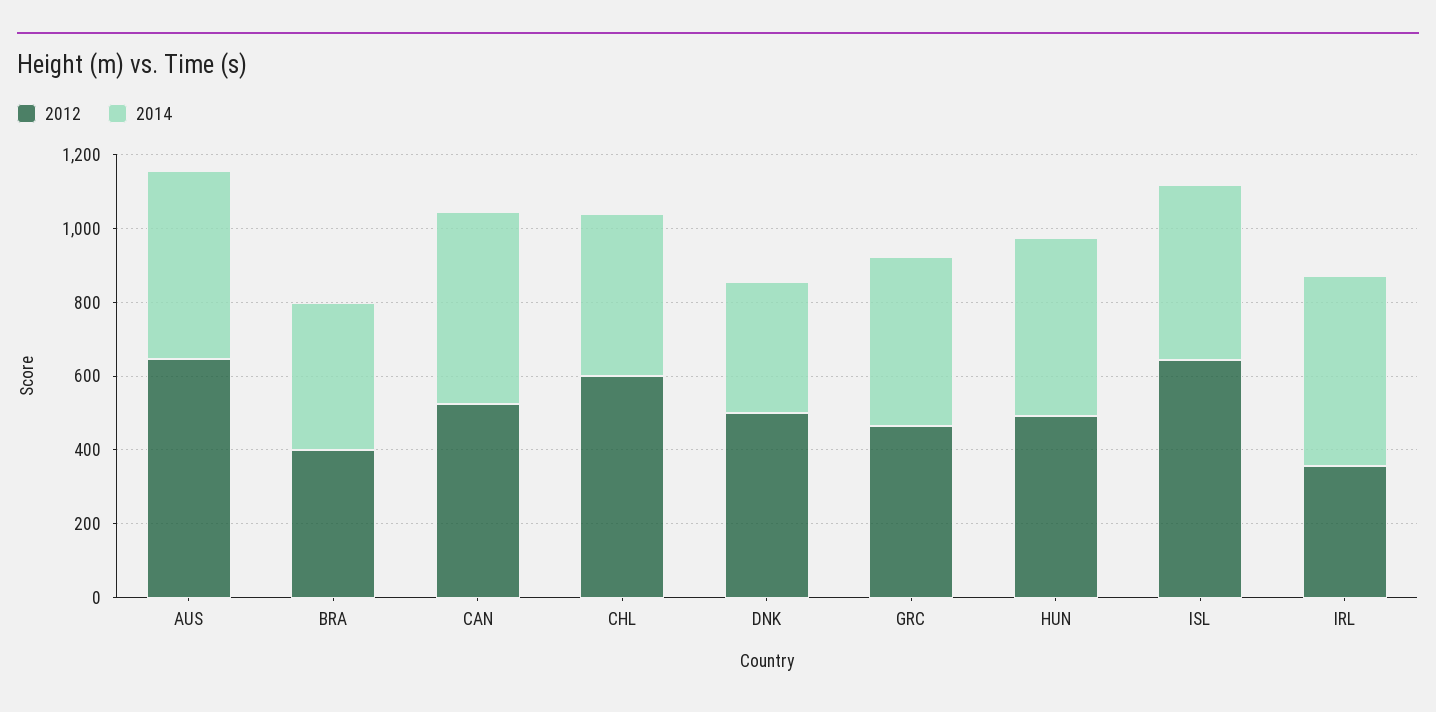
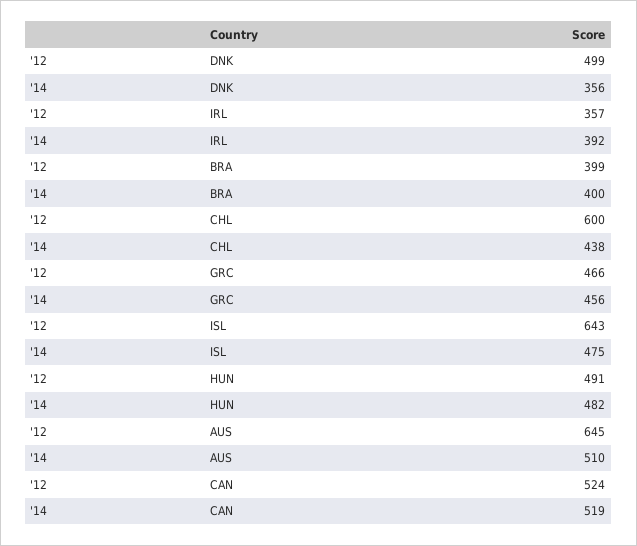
  {
    "2012": {
      "AUS": 645,
      "BRA": 399,
      "CAN": 524,
      "CHL": 600,
      "DNK": 499,
      "GRC": 466,
      "HUN": 491,
      "ISL": 643,
      "IRL": 357
    },
    "2014": {
      "AUS": 510,
      "BRA": 400,
      "CAN": 519,
      "CHL": 438,
      "DNK": 356,
      "GRC": 456,
      "HUN": 482,
      "ISL": 475,
-     "IRL": 500
+     "IRL": 392
    }
  }

